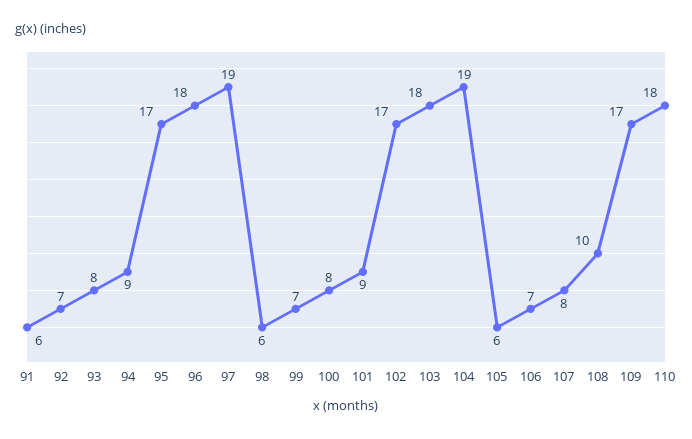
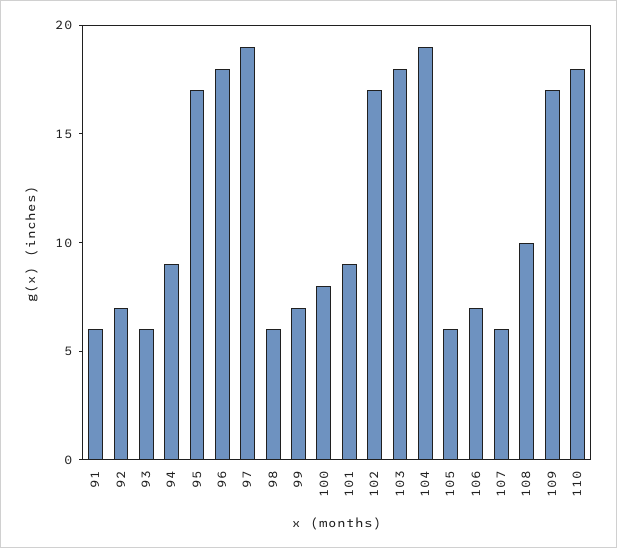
  {
    "91": 6,
    "92": 7,
-   "93": 8,
+   "93": 6,
    "94": 9,
    "95": 17,
    "96": 18,
    "97": 19,
    "98": 6,
    "99": 7,
    "100": 8,
    "101": 9,
    "102": 17,
    "103": 18,
    "104": 19,
    "105": 6,
    "106": 7,
-   "107": 8,
+   "107": 6,
    "108": 10,
    "109": 17,
    "110": 18
  }

